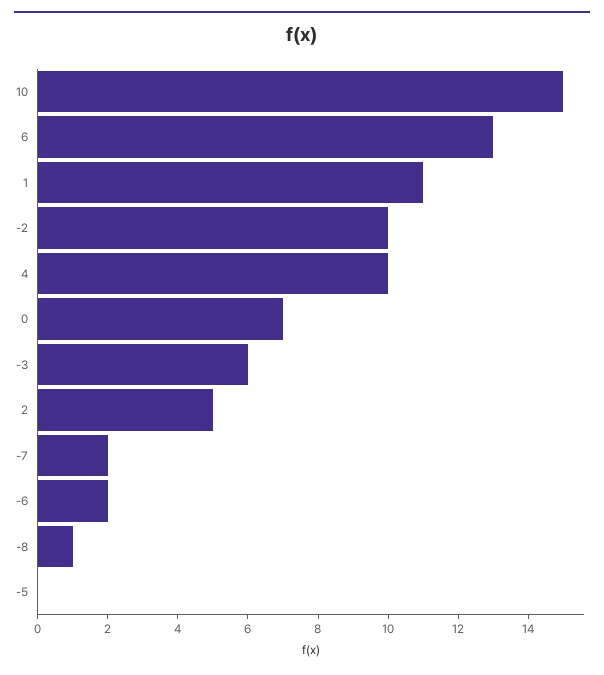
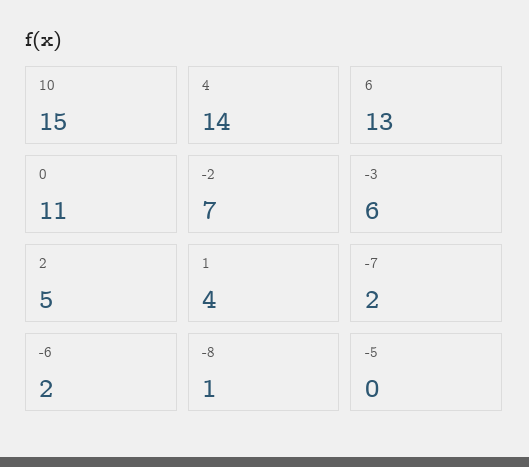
  {
    "10": 15,
    "6": 13,
-   "1": 11,
+   "1": 4,
-   "-2": 10,
+   "-2": 7,
-   "4": 10,
+   "4": 14,
-   "0": 7,
+   "0": 11,
    "-3": 6,
    "2": 5,
    "-7": 2,
    "-6": 2,
    "-8": 1,
    "-5": 0
  }

